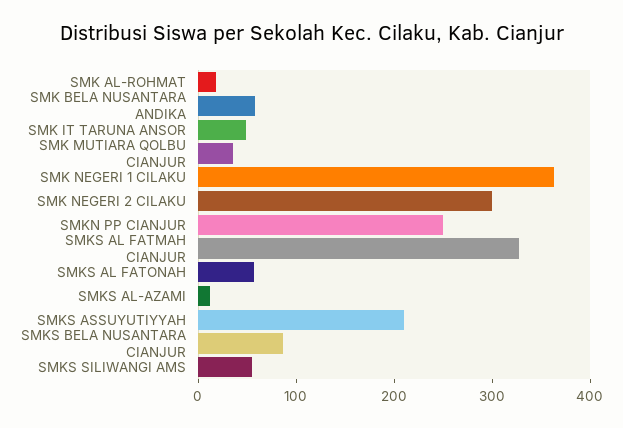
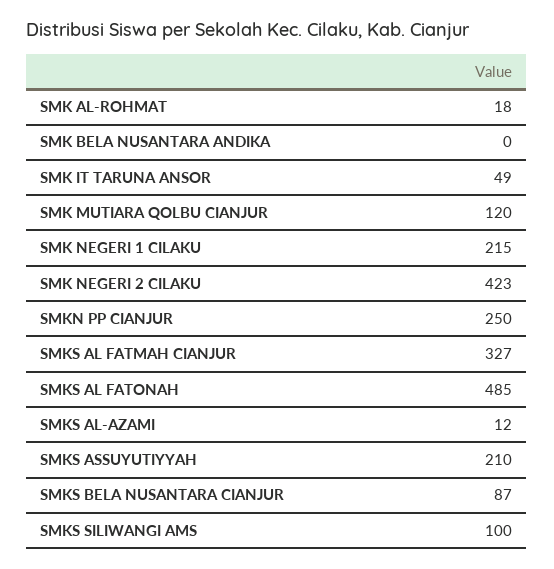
  {
    "SMK AL-ROHMAT": 18,
-   "SMK BELA NUSANTARA ANDIKA": 60,
+   "SMK BELA NUSANTARA ANDIKA": 0,
    "SMK IT TARUNA ANSOR": 49,
-   "SMK MUTIARA QOLBU CIANJUR": 40,
+   "SMK MUTIARA QOLBU CIANJUR": 120,
-   "SMK NEGERI 1 CILAKU": 360,
+   "SMK NEGERI 1 CILAKU": 215,
-   "SMK NEGERI 2 CILAKU": 300,
+   "SMK NEGERI 2 CILAKU": 423,
    "SMKN PP CIANJUR": 250,
    "SMKS AL FATMAH CIANJUR": 327,
-   "SMKS AL FATONAH": 60,
+   "SMKS AL FATONAH": 485,
    "SMKS AL-AZAMI": 12,
    "SMKS ASSUYUTIYYAH": 210,
    "SMKS BELA NUSANTARA CIANJUR": 87,
-   "SMKS SILIWANGI AMS": 60
+   "SMKS SILIWANGI AMS": 100
  }

